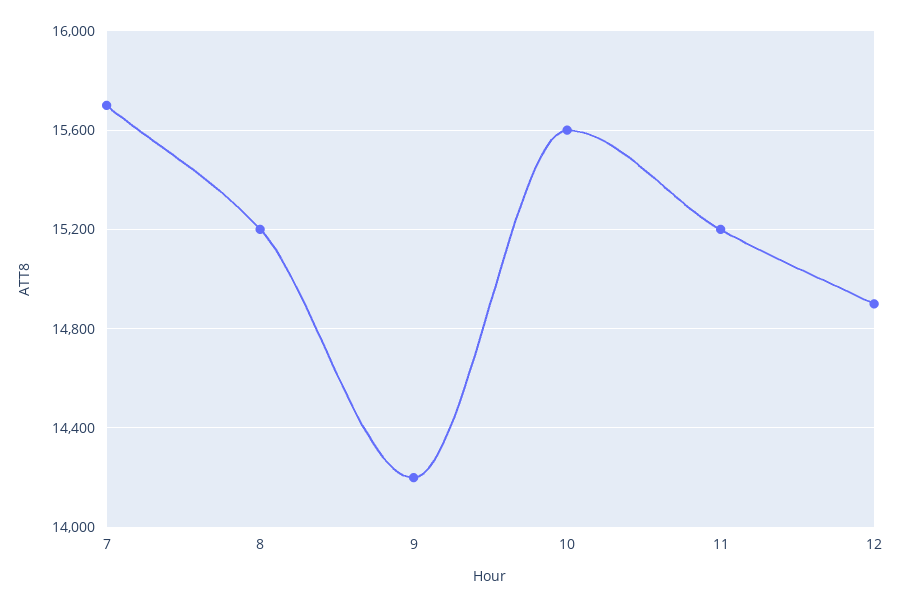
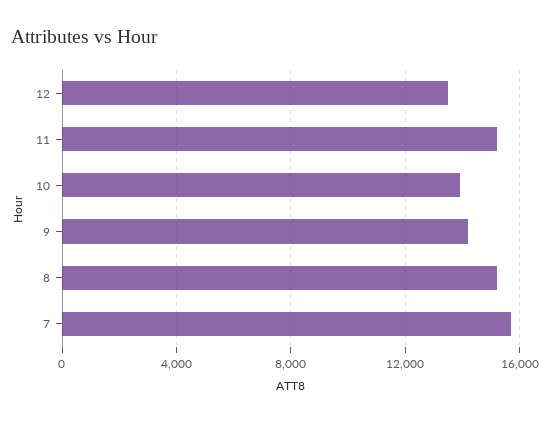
  {
    "7": 15700,
    "8": 15200,
    "9": 14200,
-   "10": 15600,
+   "10": 14000,
    "11": 15200,
-   "12": 14900
+   "12": 13500
  }

